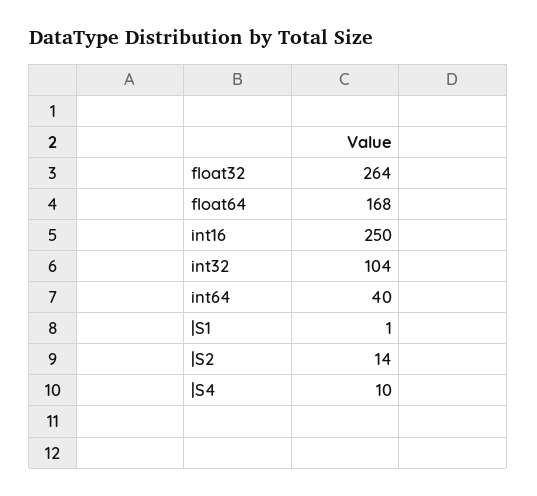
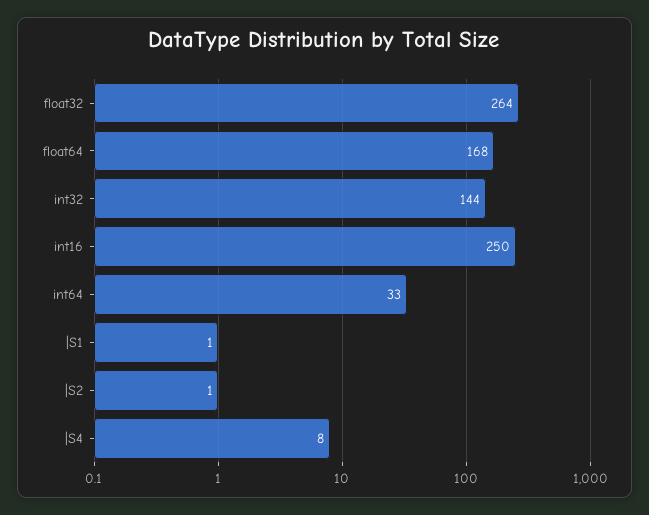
  {
    "float32": 264,
    "float64": 168,
    "int16": 250,
-   "int32": 104,
+   "int32": 144,
-   "int64": 40,
+   "int64": 33,
    "|S1": 1,
-   "|S2": 14,
+   "|S2": 1,
-   "|S4": 10
+   "|S4": 8
  }

